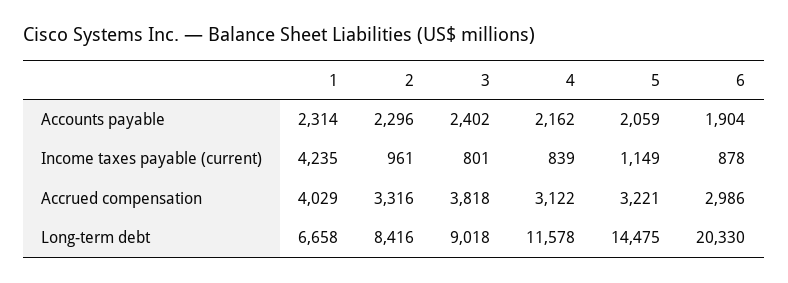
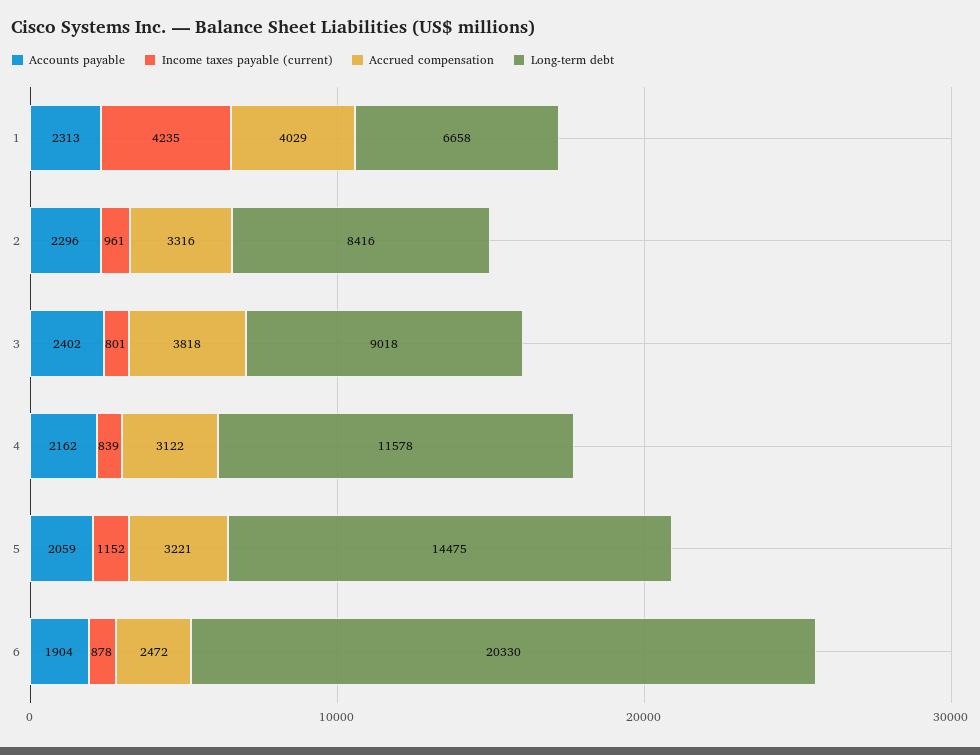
  {
    "Accounts payable": {
-     "1": 2314,
+     "1": 2313,
      "2": 2296,
      "3": 2402,
      "4": 2162,
      "5": 2059,
      "6": 1904
    },
    "Income taxes payable (current)": {
      "1": 4235,
      "2": 961,
      "3": 801,
      "4": 839,
-     "5": 1149,
+     "5": 1152,
      "6": 878
    },
    "Accrued compensation": {
      "1": 4029,
      "2": 3316,
      "3": 3818,
      "4": 3122,
      "5": 3221,
-     "6": 2986
+     "6": 2472
    },
    "Long-term debt": {
      "1": 6658,
      "2": 8416,
      "3": 9018,
      "4": 11578,
      "5": 14475,
      "6": 20330
    }
  }

